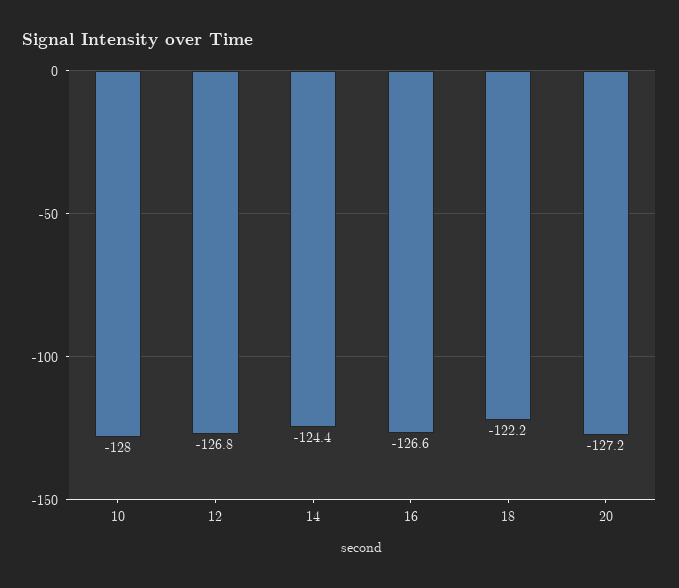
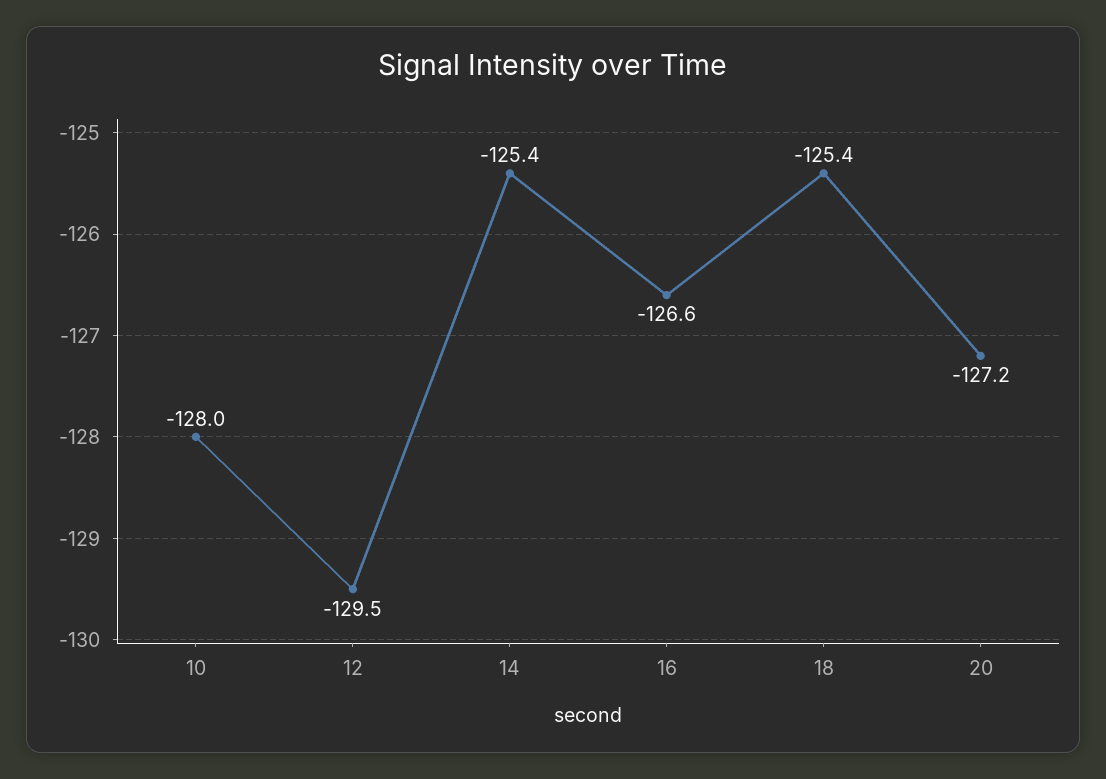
  {
    "10": -128,
-   "12": -126.8,
+   "12": -129.5,
-   "14": -124.4,
+   "14": -125.4,
    "16": -126.6,
-   "18": -122.2,
+   "18": -125.4,
    "20": -127.2
  }

